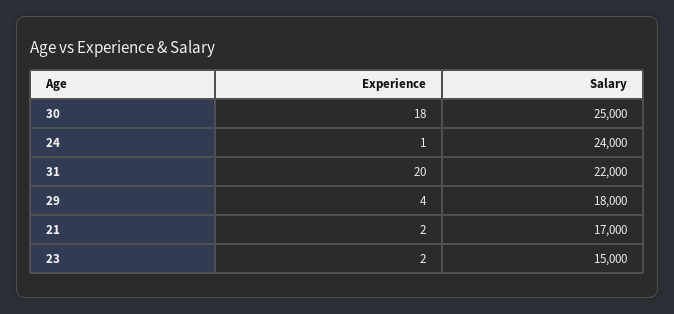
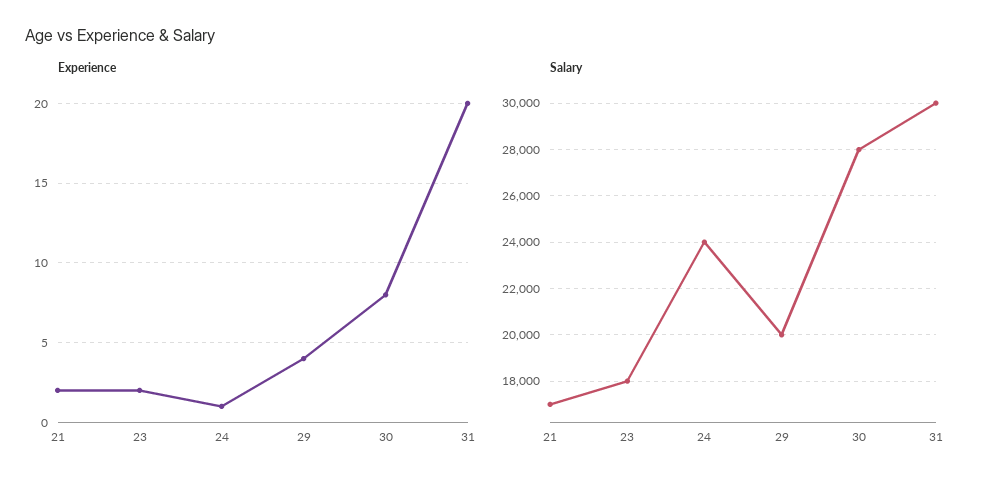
  {
    "Experience": {
-     "30": 18,
+     "30": 8,
      "24": 1,
      "31": 20,
      "29": 4,
      "21": 2,
      "23": 2
    },
    "Salary": {
-     "30": 25000,
+     "30": 28000,
      "24": 24000,
-     "31": 22000,
+     "31": 30000,
-     "29": 18000,
+     "29": 20000,
      "21": 17000,
-     "23": 15000
+     "23": 18000
    }
  }

